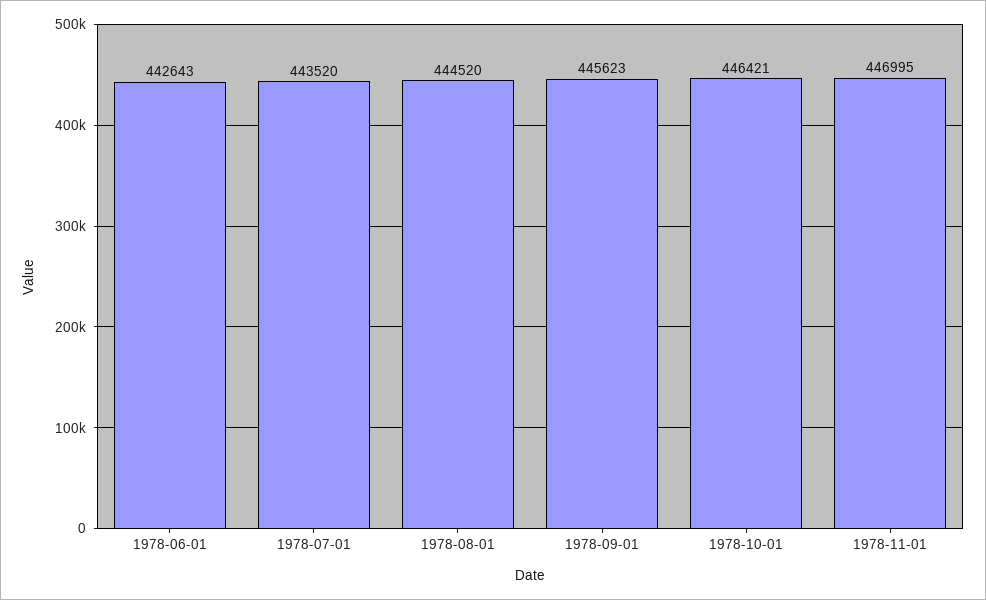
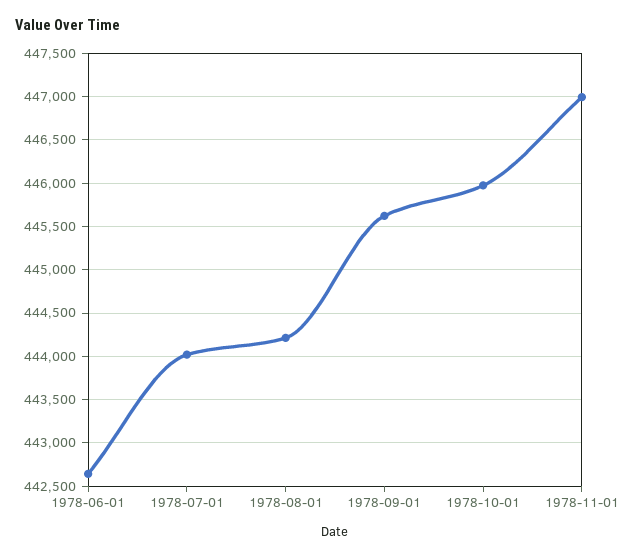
  {
    "1978-06-01": 442643,
-   "1978-07-01": 443520,
+   "1978-07-01": 444000,
-   "1978-08-01": 444520,
+   "1978-08-01": 444200,
    "1978-09-01": 445623,
-   "1978-10-01": 446421,
+   "1978-10-01": 446000,
    "1978-11-01": 446995
  }

